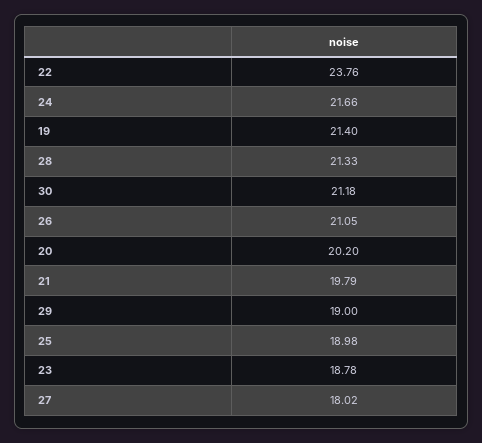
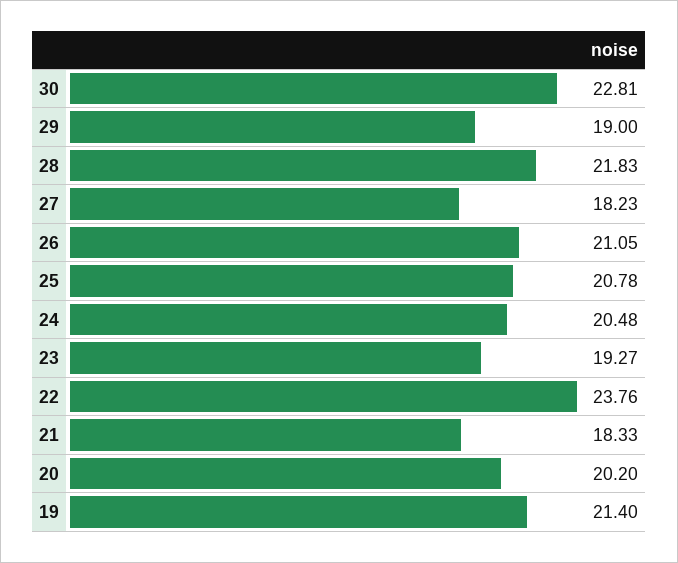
  {
    "22": 23.76,
-   "24": 21.66,
+   "24": 20.48,
    "19": 21.4,
-   "28": 21.33,
+   "28": 21.83,
-   "30": 21.18,
+   "30": 22.81,
    "26": 21.05,
    "20": 20.2,
-   "21": 19.79,
+   "21": 18.33,
    "29": 19,
-   "25": 18.98,
+   "25": 20.78,
-   "23": 18.78,
+   "23": 19.27,
-   "27": 18.02
+   "27": 18.23
  }

